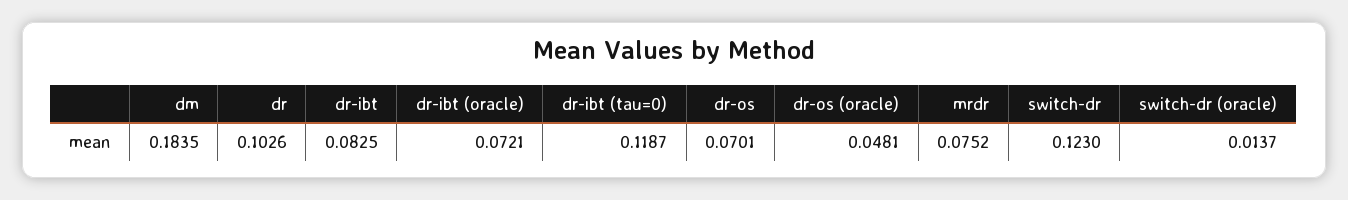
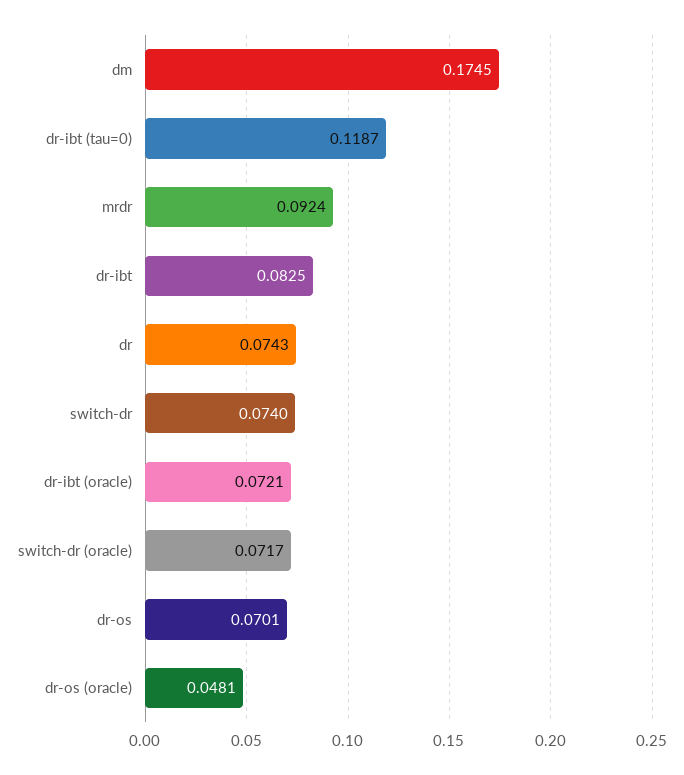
  {
-   "dm": 0.1835,
+   "dm": 0.1745,
-   "dr": 0.1026,
+   "dr": 0.0743,
    "dr-ibt": 0.0825,
    "dr-ibt (oracle)": 0.0721,
    "dr-ibt (tau=0)": 0.1187,
    "dr-os": 0.0701,
    "dr-os (oracle)": 0.0481,
-   "mrdr": 0.0752,
+   "mrdr": 0.0924,
-   "switch-dr": 0.123,
+   "switch-dr": 0.074,
-   "switch-dr (oracle)": 0.0137
+   "switch-dr (oracle)": 0.0717
  }

